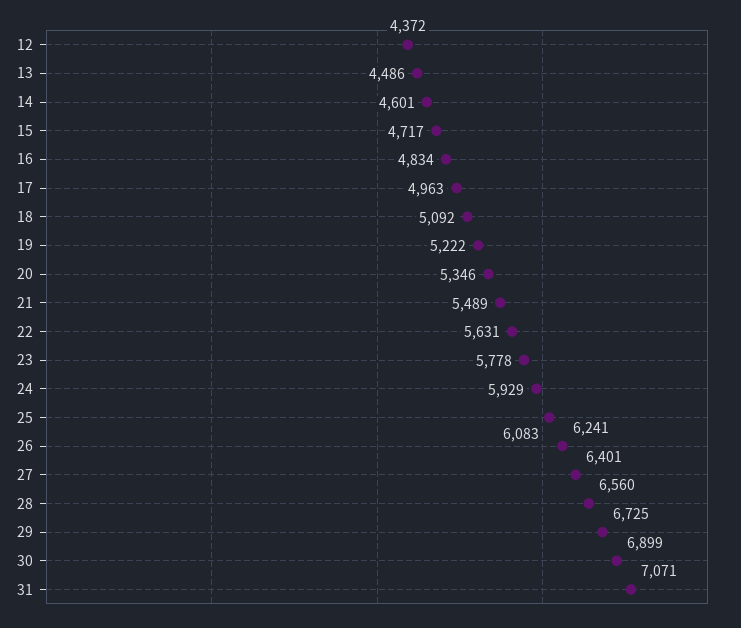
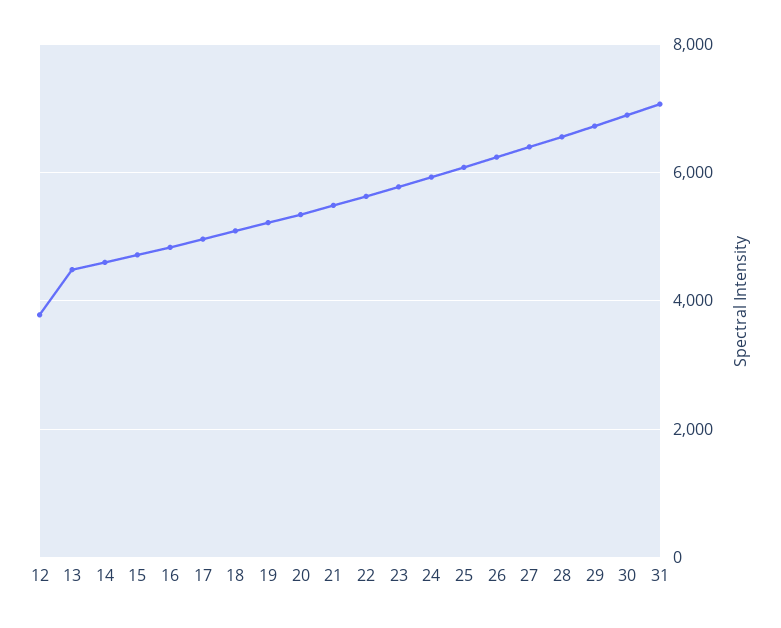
  {
-   "12": 4372,
+   "12": 3800,
    "13": 4486,
    "14": 4601,
    "15": 4717,
    "16": 4834,
    "17": 4963,
    "18": 5092,
    "19": 5222,
    "20": 5346,
    "21": 5489,
    "22": 5631,
    "23": 5778,
    "24": 5929,
    "25": 6083,
    "26": 6241,
    "27": 6401,
    "28": 6560,
    "29": 6725,
    "30": 6899,
    "31": 7071
  }

